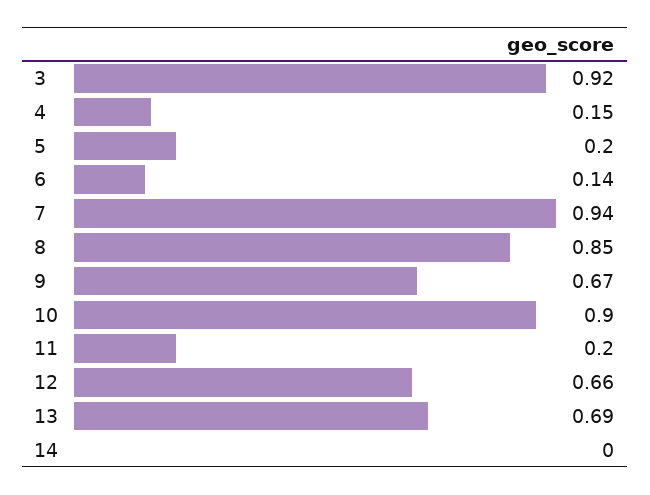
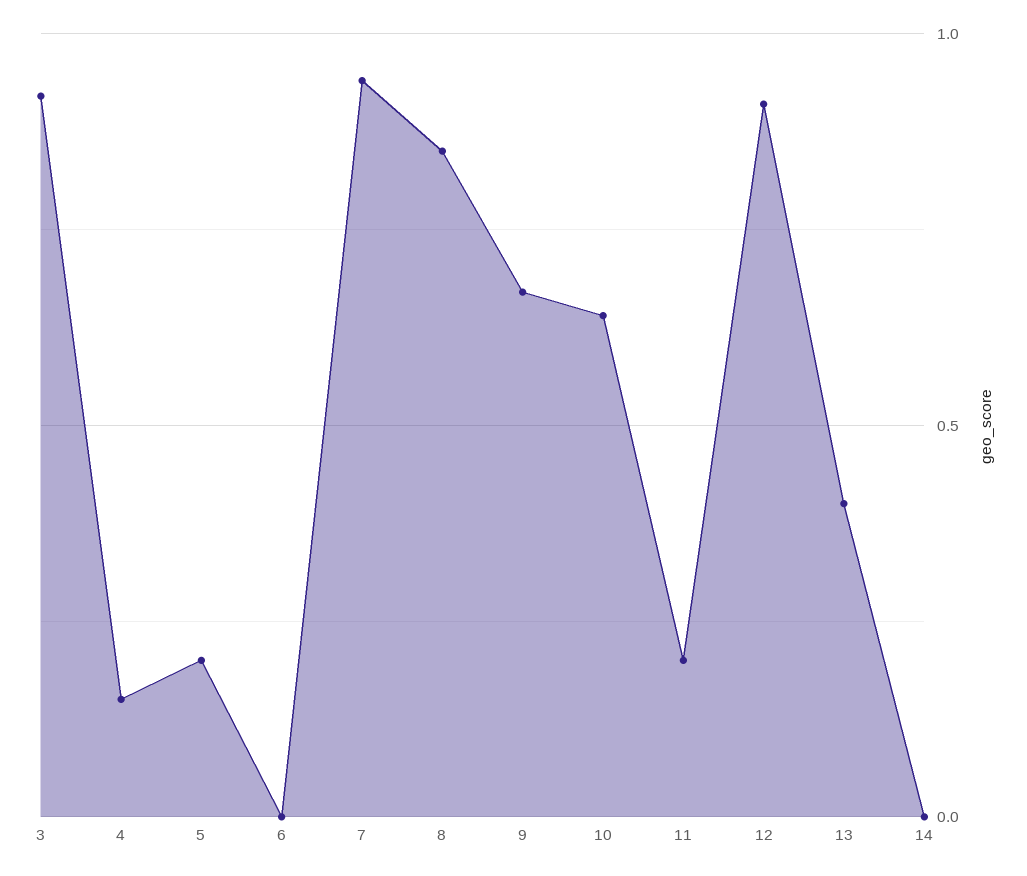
  {
    "3": 0.92,
    "4": 0.15,
    "5": 0.2,
-   "6": 0.14,
+   "6": 0,
    "7": 0.94,
    "8": 0.85,
    "9": 0.67,
-   "10": 0.9,
+   "10": 0.65,
    "11": 0.2,
-   "12": 0.66,
+   "12": 0.9,
-   "13": 0.69,
+   "13": 0.4,
    "14": 0
  }

